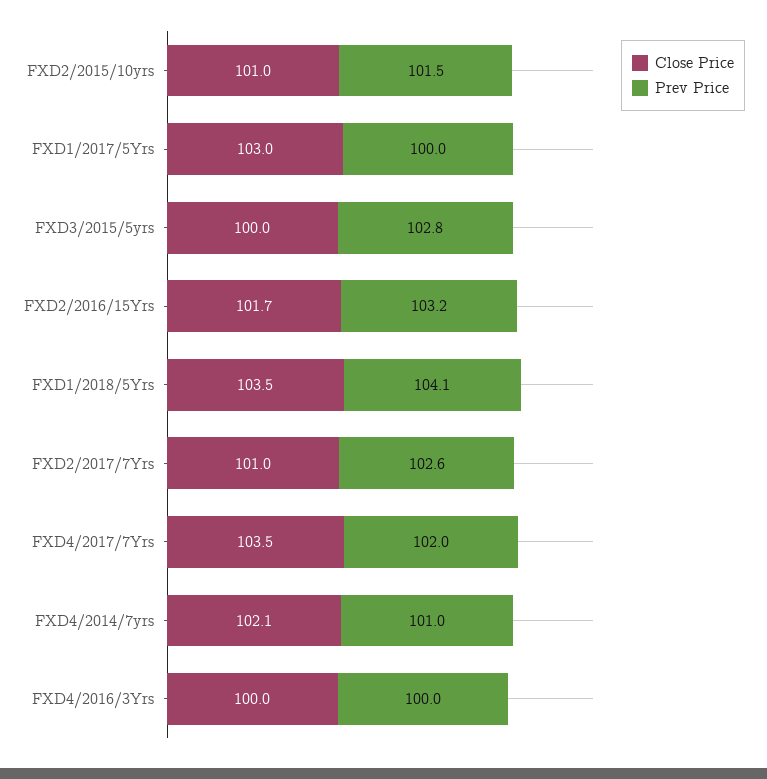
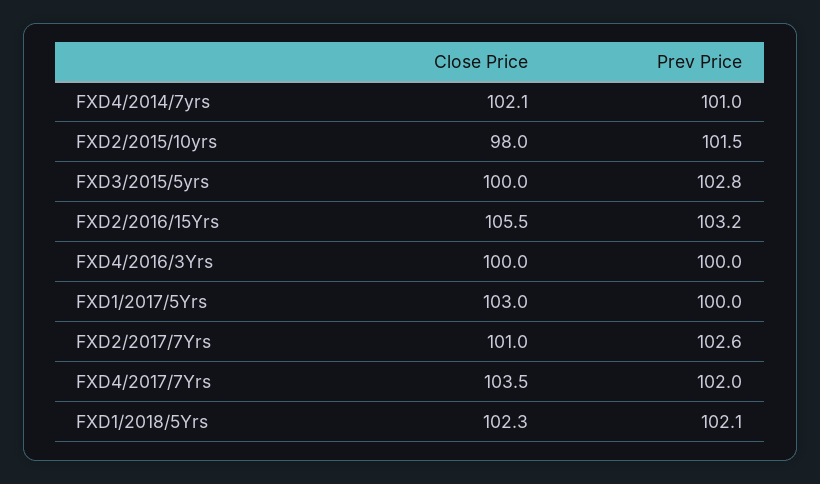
  {
    "Close Price": {
-     "FXD2/2015/10yrs": 101,
+     "FXD2/2015/10yrs": 98,
      "FXD1/2017/5Yrs": 103,
      "FXD3/2015/5yrs": 100,
-     "FXD2/2016/15Yrs": 101.7,
+     "FXD2/2016/15Yrs": 105.5,
-     "FXD1/2018/5Yrs": 103.5,
+     "FXD1/2018/5Yrs": 102.3,
      "FXD2/2017/7Yrs": 101,
      "FXD4/2017/7Yrs": 103.5,
      "FXD4/2014/7yrs": 102.1,
      "FXD4/2016/3Yrs": 100
    },
    "Prev Price": {
      "FXD2/2015/10yrs": 101.5,
      "FXD1/2017/5Yrs": 100,
      "FXD3/2015/5yrs": 102.8,
      "FXD2/2016/15Yrs": 103.2,
-     "FXD1/2018/5Yrs": 104.1,
+     "FXD1/2018/5Yrs": 102.1,
      "FXD2/2017/7Yrs": 102.6,
      "FXD4/2017/7Yrs": 102,
      "FXD4/2014/7yrs": 101,
      "FXD4/2016/3Yrs": 100
    }
  }

